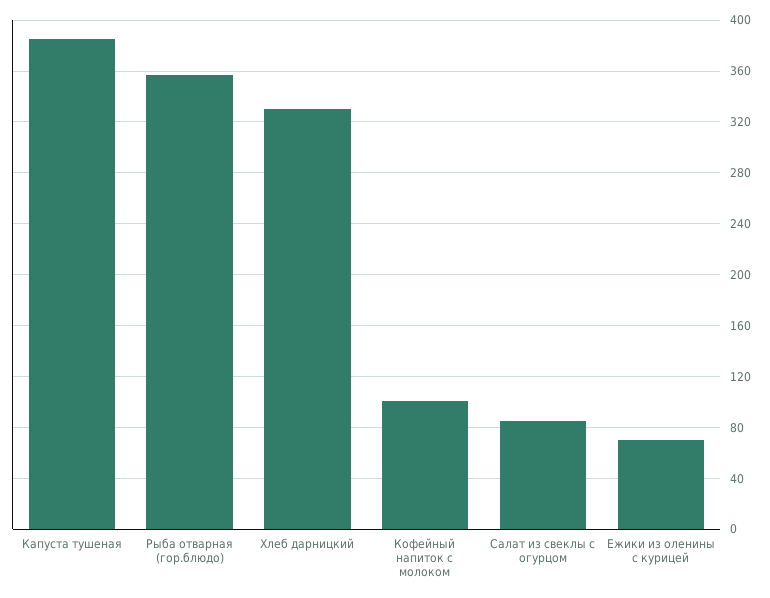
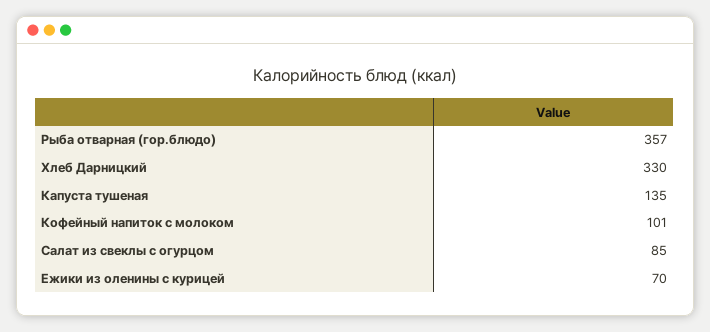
  {
-   "Капуста тушеная": 385,
+   "Капуста тушеная": 135,
    "Рыба отварная (гор.блюдо)": 357,
    "Хлеб дарницкий": 330,
    "Кофейный напиток с молоком": 101,
    "Салат из свеклы с огурцом": 85,
    "Ежики из оленины с курицей": 70
  }

